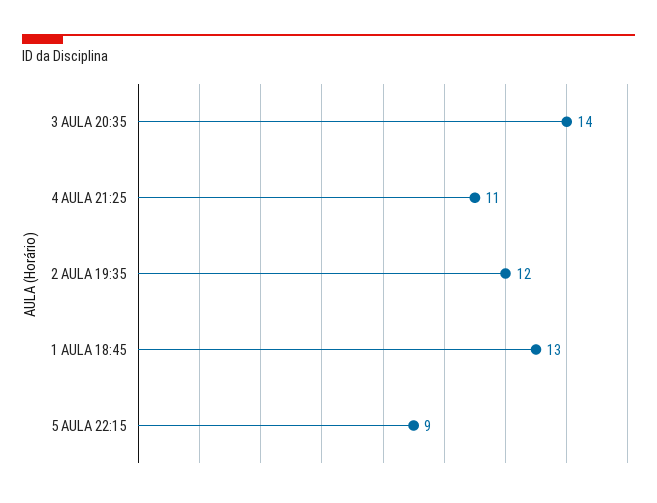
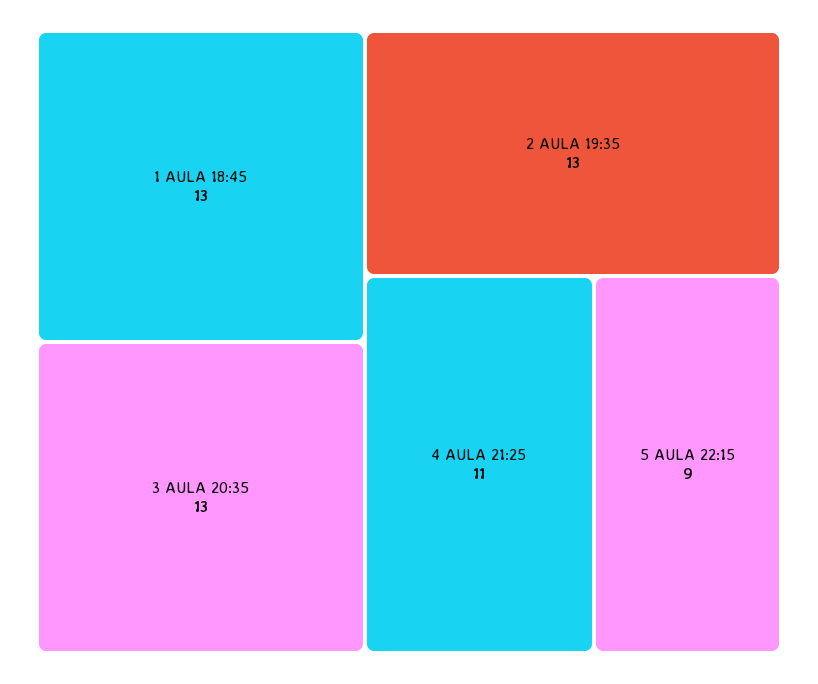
  {
-   "3 AULA 20:35": 14,
+   "3 AULA 20:35": 13,
    "4 AULA 21:25": 11,
-   "2 AULA 19:35": 12,
+   "2 AULA 19:35": 13,
    "1 AULA 18:45": 13,
    "5 AULA 22:15": 9
  }

